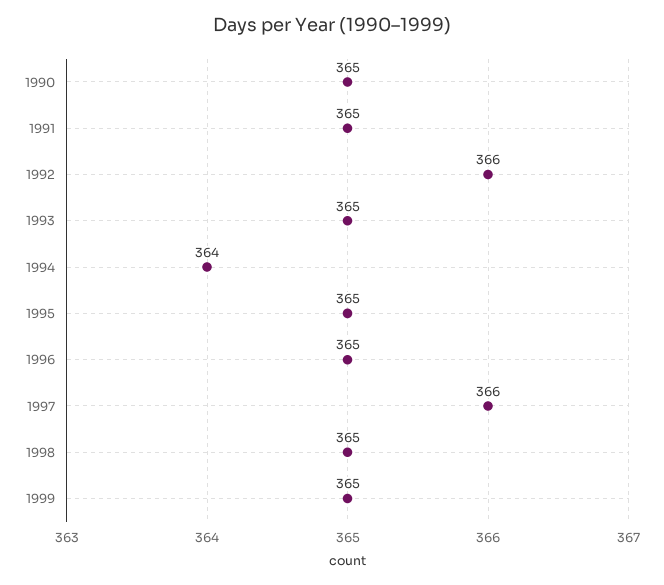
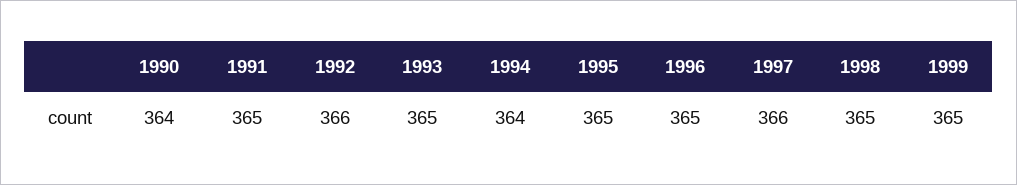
  {
-   "1990": 365,
+   "1990": 364,
    "1991": 365,
    "1992": 366,
    "1993": 365,
    "1994": 364,
    "1995": 365,
    "1996": 365,
    "1997": 366,
    "1998": 365,
    "1999": 365
  }

